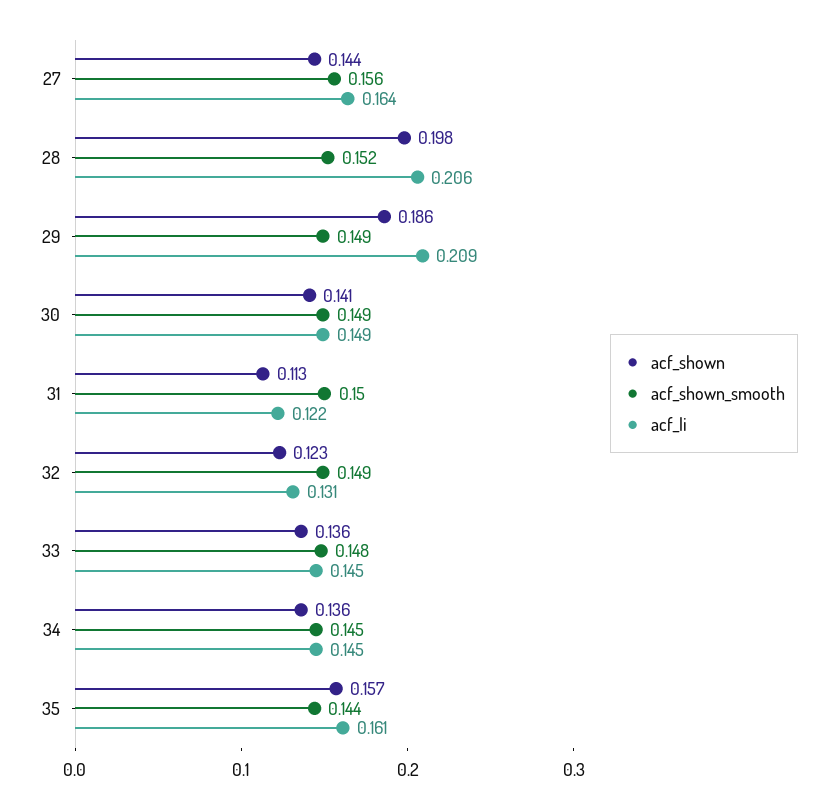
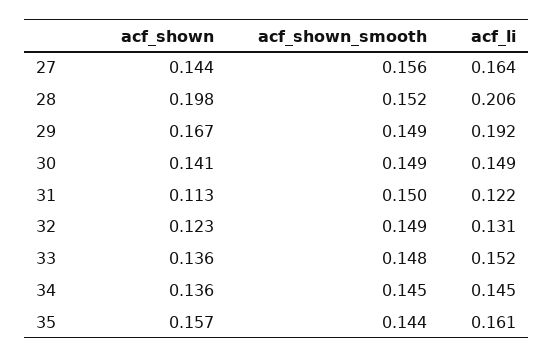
  {
    "acf_shown": {
      "27": 0.144,
      "28": 0.198,
-     "29": 0.186,
+     "29": 0.167,
      "30": 0.141,
      "31": 0.113,
      "32": 0.123,
      "33": 0.136,
      "34": 0.136,
      "35": 0.157
    },
    "acf_shown_smooth": {
      "27": 0.156,
      "28": 0.152,
      "29": 0.149,
      "30": 0.149,
      "31": 0.15,
      "32": 0.149,
      "33": 0.148,
      "34": 0.145,
      "35": 0.144
    },
    "acf_li": {
      "27": 0.164,
      "28": 0.206,
-     "29": 0.209,
+     "29": 0.192,
      "30": 0.149,
      "31": 0.122,
      "32": 0.131,
-     "33": 0.145,
+     "33": 0.152,
      "34": 0.145,
      "35": 0.161
    }
  }

